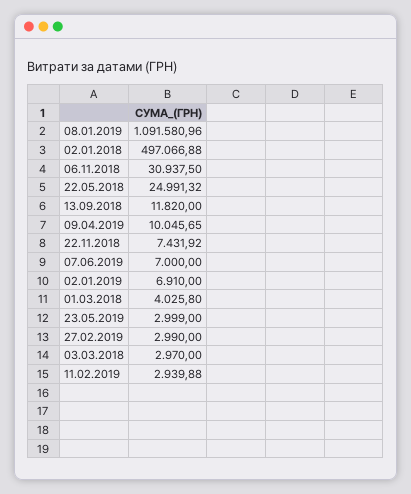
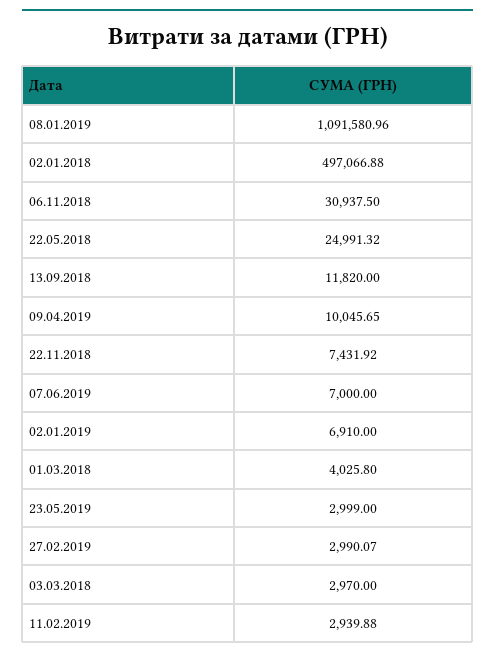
  {
    "08.01.2019": 1091580.96,
    "02.01.2018": 497066.88,
    "06.11.2018": 30937.5,
    "22.05.2018": 24991.32,
    "13.09.2018": 11820,
    "09.04.2019": 10045.65,
    "22.11.2018": 7431.92,
    "07.06.2019": 7000,
    "02.01.2019": 6910,
    "01.03.2018": 4025.8,
    "23.05.2019": 2999,
-   "27.02.2019": 2990,
+   "27.02.2019": 2990.07,
    "03.03.2018": 2970,
    "11.02.2019": 2939.88
  }

